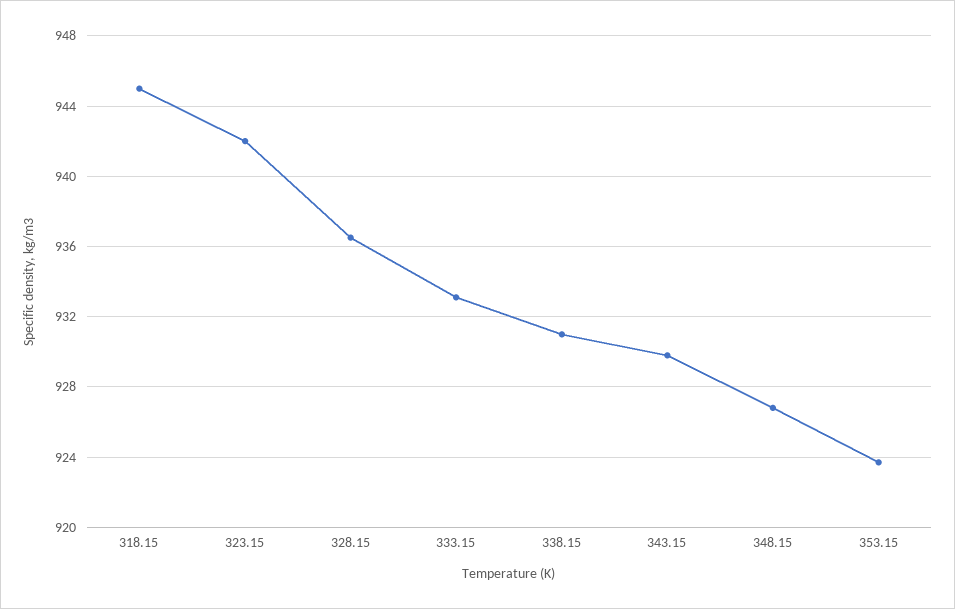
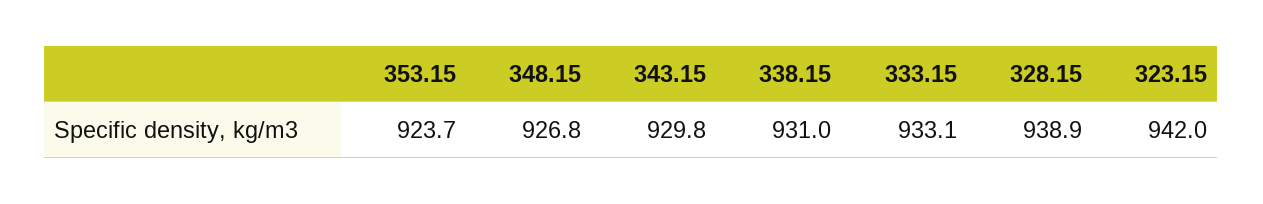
  {
-   "318.15": 945,
    "323.15": 942,
-   "328.15": 936.5,
+   "328.15": 938.9,
    "333.15": 933.1,
    "338.15": 931,
    "343.15": 929.8,
    "348.15": 926.8,
    "353.15": 923.7
  }

